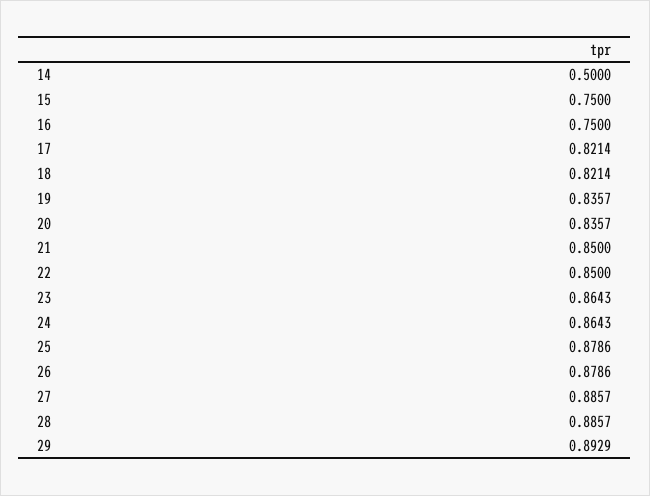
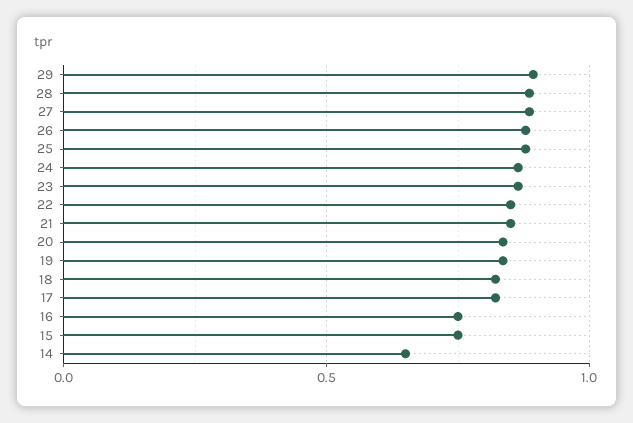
  {
-   "14": 0.5,
+   "14": 0.65,
    "15": 0.75,
    "16": 0.75,
    "17": 0.8214,
    "18": 0.8214,
    "19": 0.8357,
    "20": 0.8357,
    "21": 0.85,
    "22": 0.85,
    "23": 0.8643,
    "24": 0.8643,
    "25": 0.8786,
    "26": 0.8786,
    "27": 0.8857,
    "28": 0.8857,
    "29": 0.8929
  }

